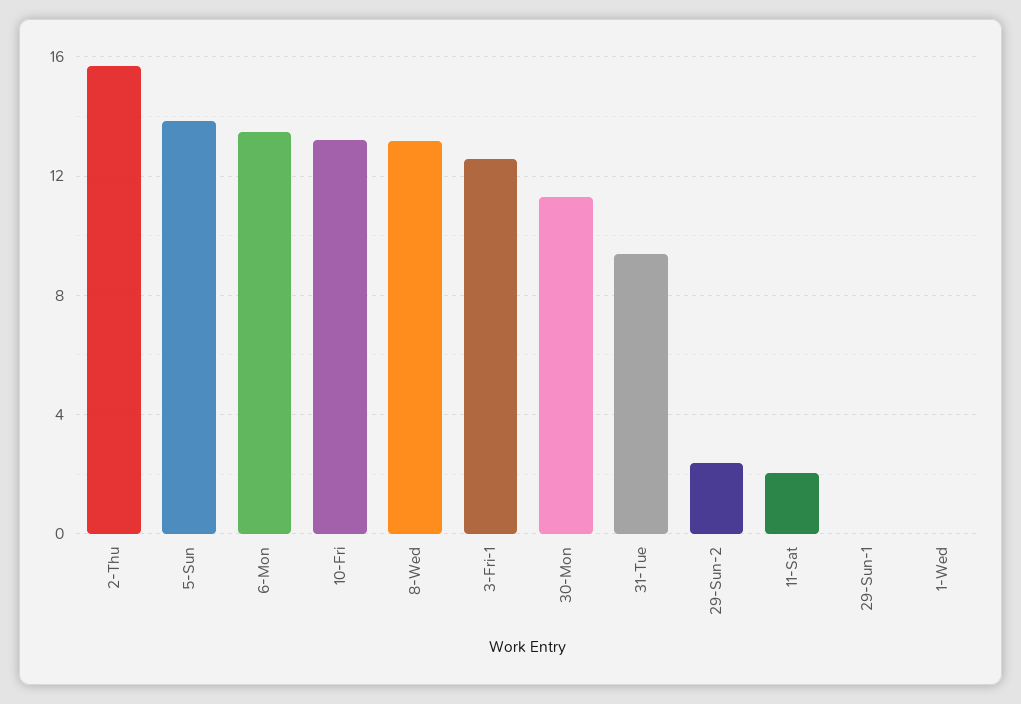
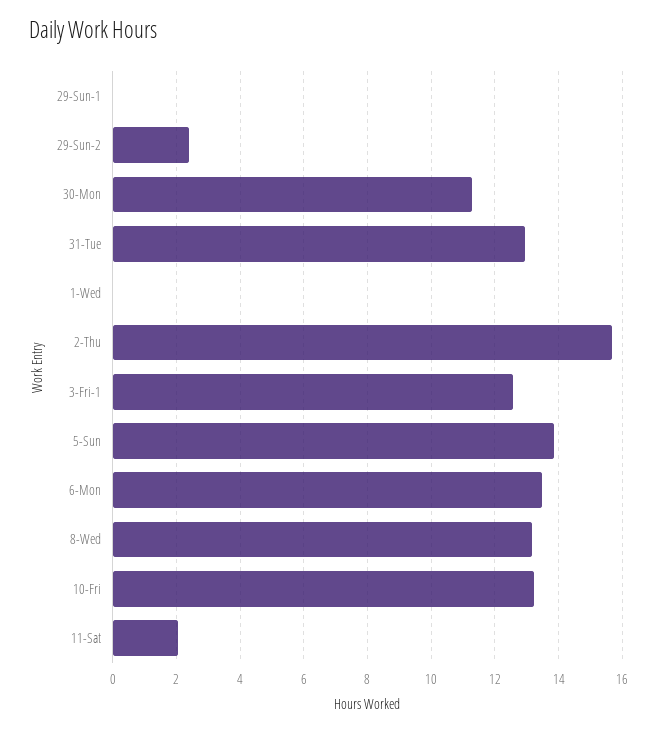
  {
    "2-Thu": 15.6,
    "5-Sun": 13.8,
    "6-Mon": 13.4,
    "10-Fri": 13.2,
    "8-Wed": 13.2,
    "3-Fri-1": 12.6,
    "30-Mon": 11.2,
-   "31-Tue": 9.5,
+   "31-Tue": 13,
    "29-Sun-2": 2.4,
    "11-Sat": 2,
    "29-Sun-1": 0,
    "1-Wed": 0
  }

